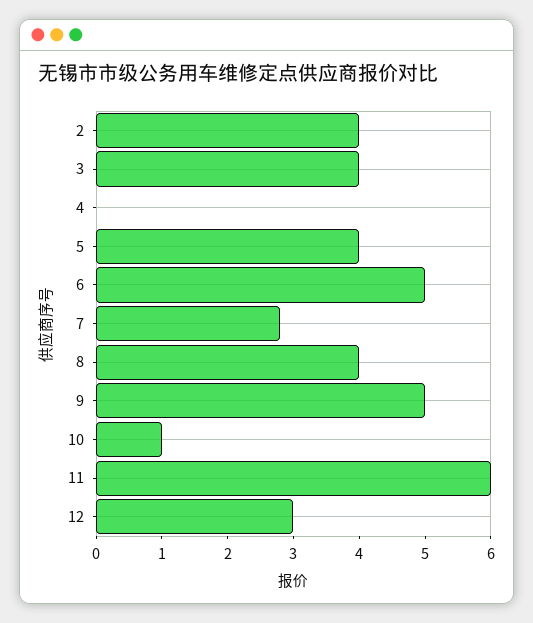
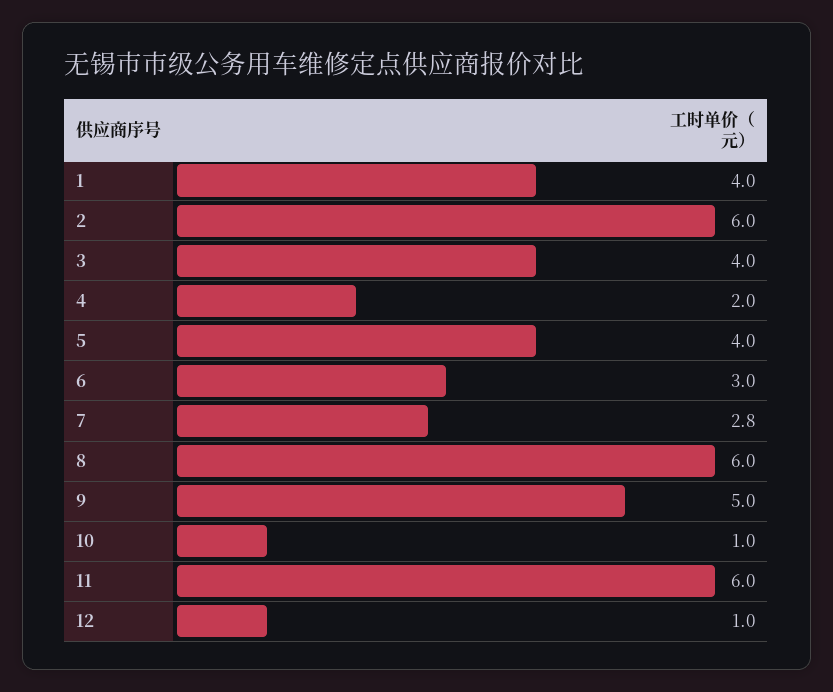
  {
-   "2": 4,
+   "2": 6,
    "3": 4,
-   "4": 0,
+   "4": 2,
    "5": 4,
-   "6": 5,
+   "6": 3,
    "7": 2.8,
-   "8": 4,
+   "8": 6,
    "9": 5,
    "10": 1,
    "11": 6,
-   "12": 3
+   "12": 1,
+   "1": 4
  }

